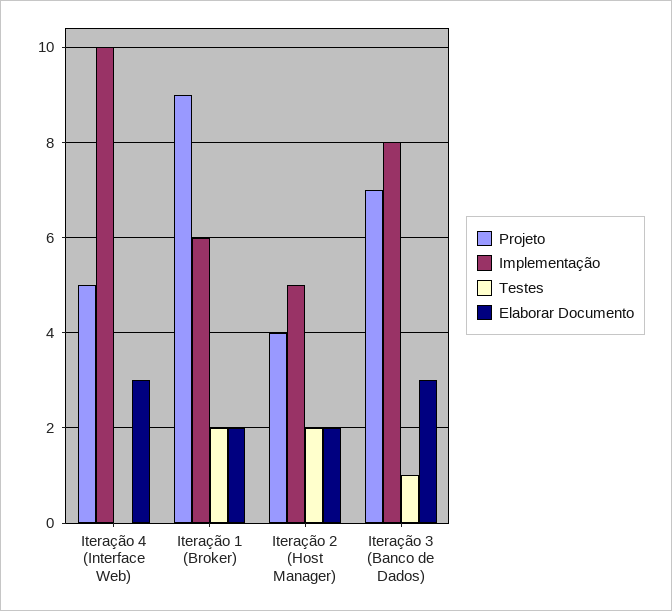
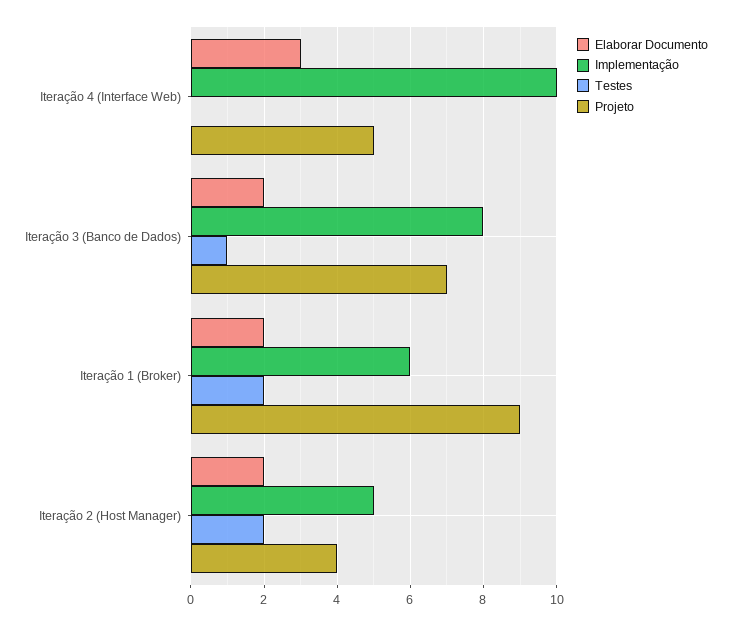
  {
    "Projeto": {
      "Iteração 4 (Interface Web)": 5,
      "Iteração 1 (Broker)": 9,
      "Iteração 2 (Host Manager)": 4,
      "Iteração 3 (Banco de Dados)": 7
    },
    "Implementação": {
      "Iteração 4 (Interface Web)": 10,
      "Iteração 1 (Broker)": 6,
      "Iteração 2 (Host Manager)": 5,
      "Iteração 3 (Banco de Dados)": 8
    },
    "Testes": {
      "Iteração 4 (Interface Web)": 0,
      "Iteração 1 (Broker)": 2,
      "Iteração 2 (Host Manager)": 2,
      "Iteração 3 (Banco de Dados)": 1
    },
    "Elaborar Documento": {
      "Iteração 4 (Interface Web)": 3,
      "Iteração 1 (Broker)": 2,
      "Iteração 2 (Host Manager)": 2,
-     "Iteração 3 (Banco de Dados)": 3
+     "Iteração 3 (Banco de Dados)": 2
    }
  }

